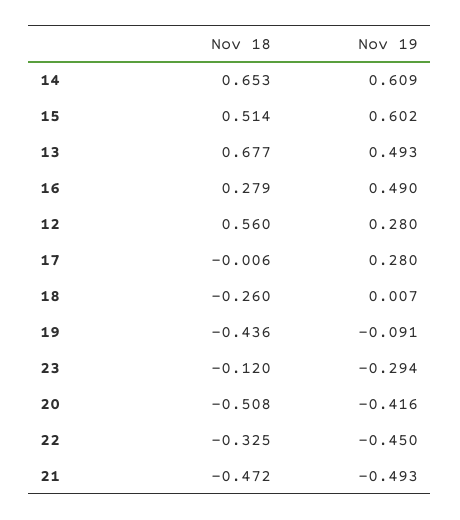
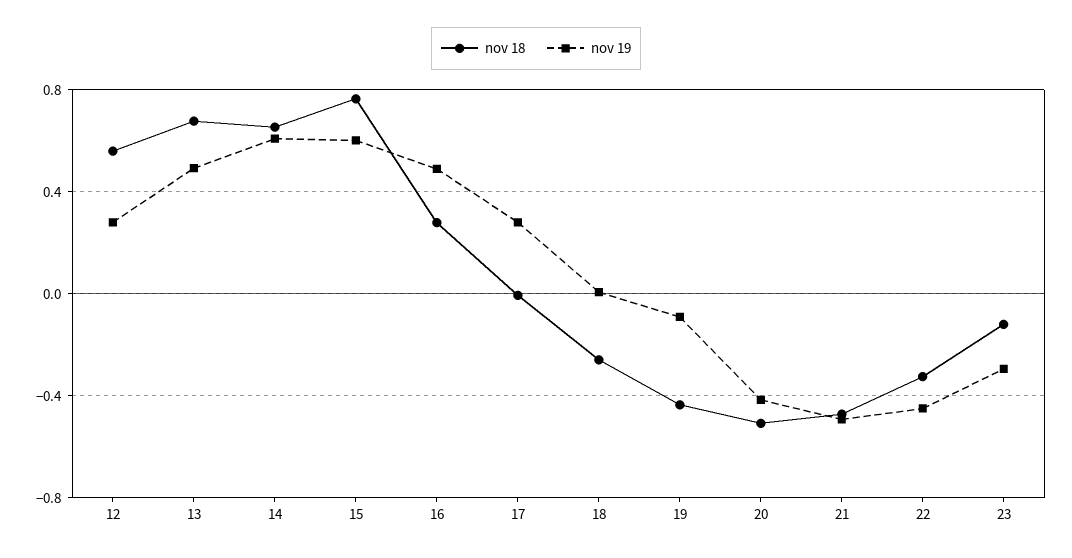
  {
    "Nov 18": {
      "14": 0.653,
-     "15": 0.514,
+     "15": 0.75,
      "13": 0.677,
      "16": 0.279,
      "12": 0.56,
      "17": -0.006,
      "18": -0.26,
      "19": -0.436,
      "23": -0.12,
      "20": -0.508,
      "22": -0.325,
      "21": -0.472
    },
    "Nov 19": {
      "14": 0.609,
      "15": 0.602,
      "13": 0.493,
      "16": 0.49,
      "12": 0.28,
      "17": 0.28,
      "18": 0.007,
      "19": -0.091,
      "23": -0.294,
      "20": -0.416,
      "22": -0.45,
      "21": -0.493
    }
  }

